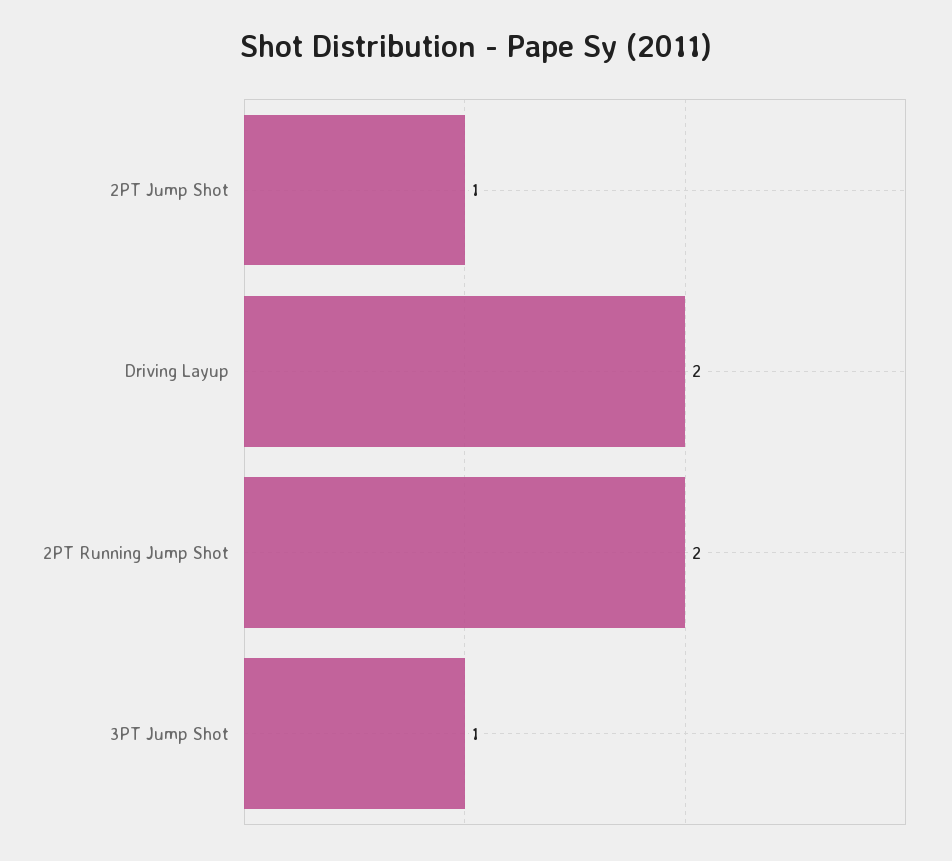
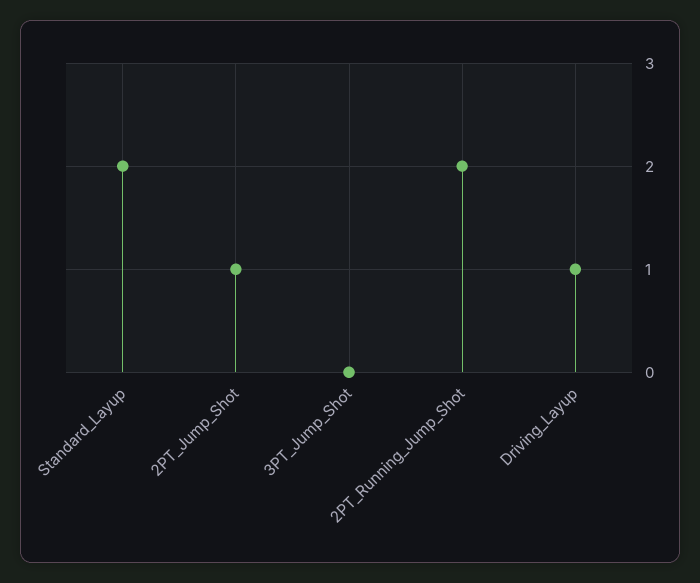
  {
    "2PT Jump Shot": 1,
-   "Driving Layup": 2,
+   "Driving Layup": 1,
    "2PT Running Jump Shot": 2,
-   "3PT Jump Shot": 1
+   "3PT Jump Shot": 0,
+   "Standard_Layup": 2
  }

